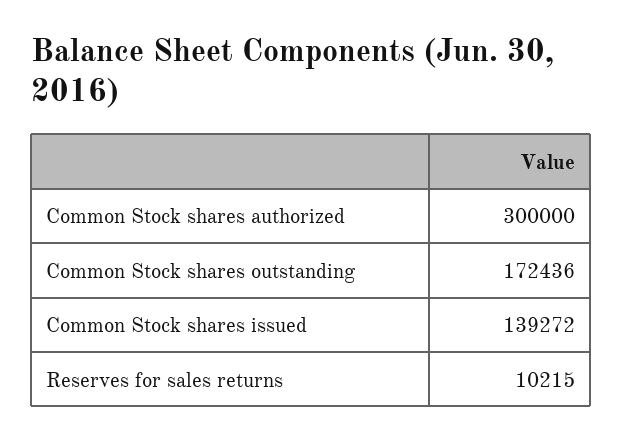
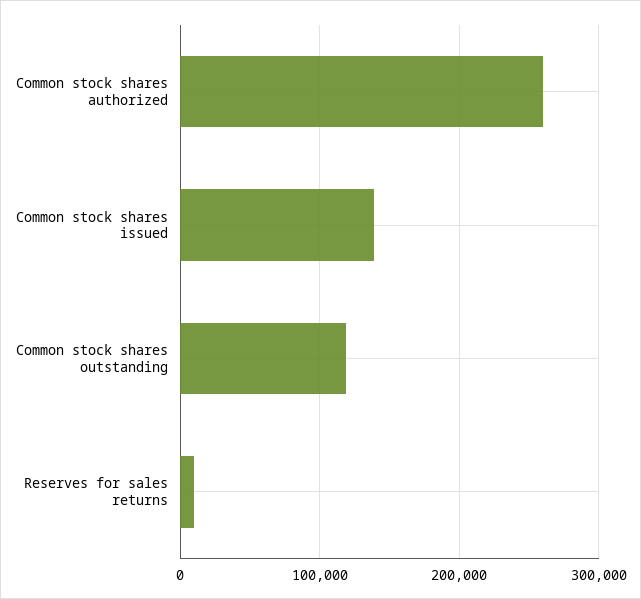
  {
-   "Common Stock shares authorized": 300000,
+   "Common Stock shares authorized": 260000,
-   "Common Stock shares outstanding": 172436,
+   "Common Stock shares outstanding": 120000,
    "Common Stock shares issued": 139272,
    "Reserves for sales returns": 10215
  }

